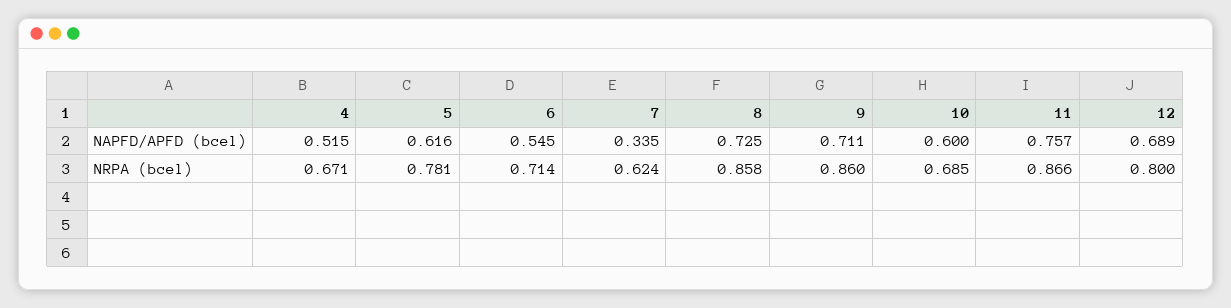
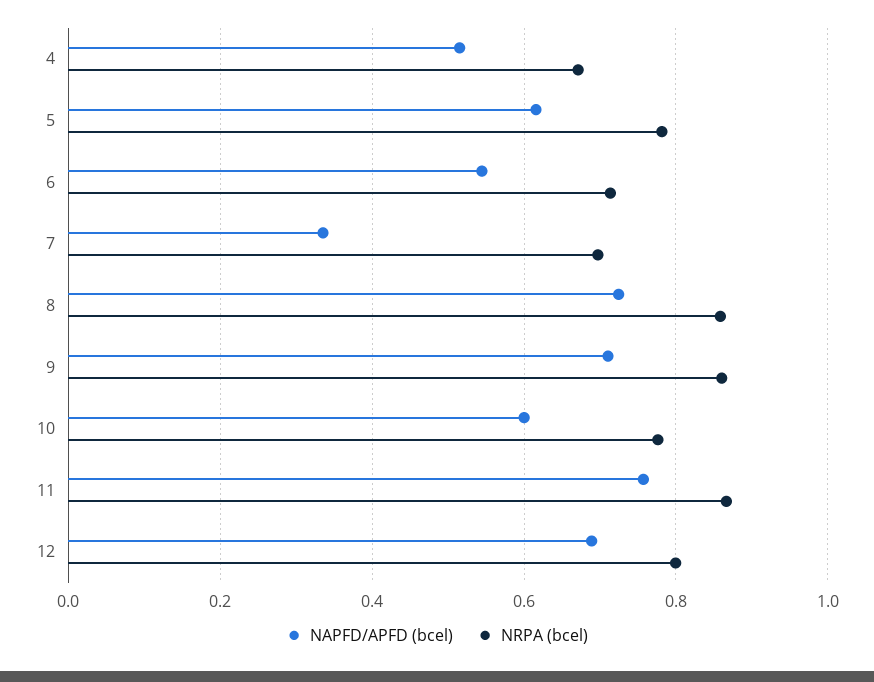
  {
    "NAPFD/APFD (bcel)": {
      "4": 0.515,
      "5": 0.616,
      "6": 0.545,
      "7": 0.335,
      "8": 0.725,
      "9": 0.711,
      "10": 0.6,
      "11": 0.757,
      "12": 0.689
    },
    "NRPA (bcel)": {
      "4": 0.671,
      "5": 0.781,
      "6": 0.714,
-     "7": 0.624,
+     "7": 0.7,
      "8": 0.858,
      "9": 0.86,
-     "10": 0.685,
+     "10": 0.78,
      "11": 0.866,
      "12": 0.8
    }
  }

